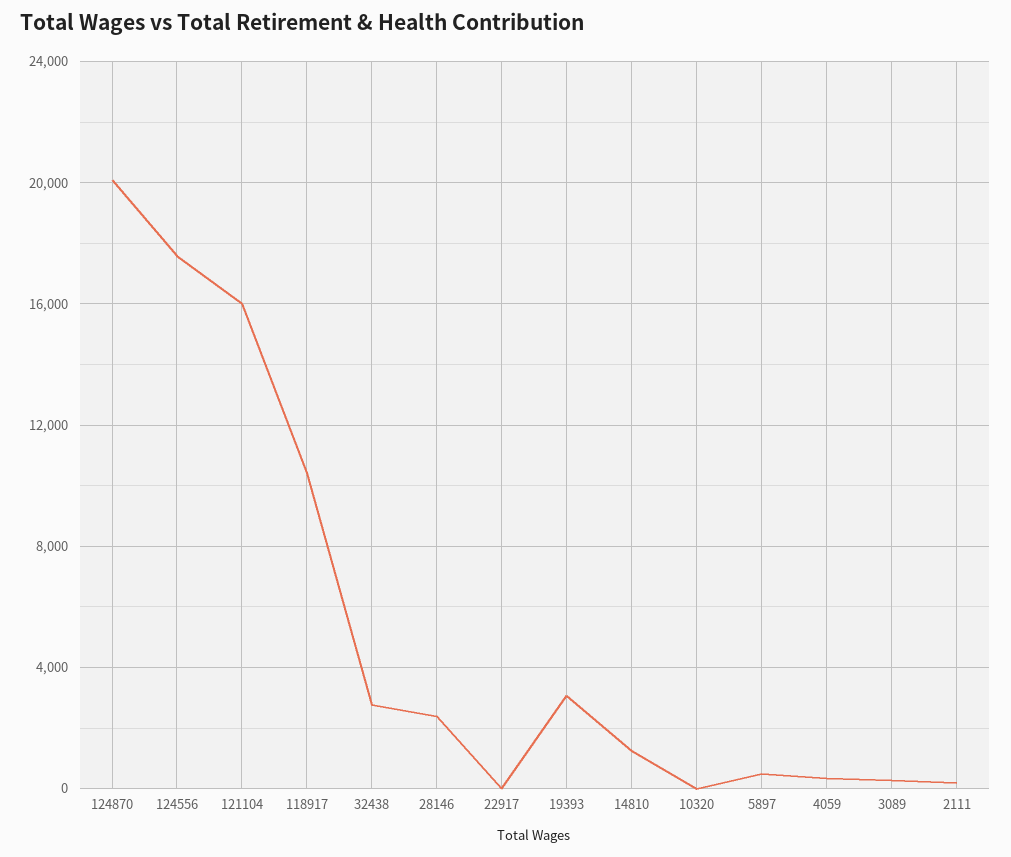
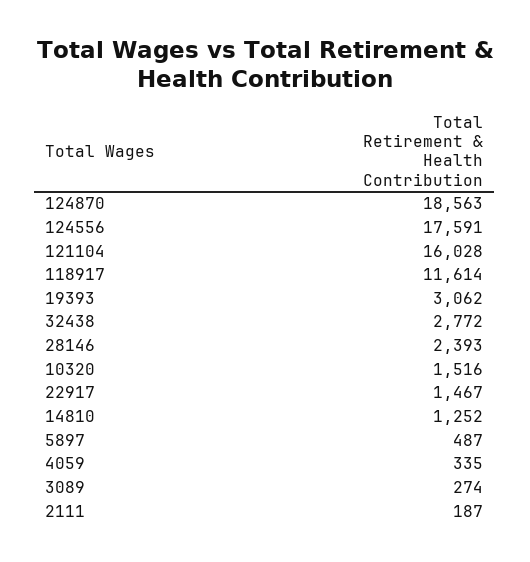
  {
-   "124870": 20000,
+   "124870": 18563,
    "124556": 17591,
    "121104": 16028,
-   "118917": 10500,
+   "118917": 11614,
    "32438": 2772,
    "28146": 2393,
-   "22917": 0,
+   "22917": 1467,
    "19393": 3062,
    "14810": 1252,
-   "10320": 0,
+   "10320": 1516,
    "5897": 487,
    "4059": 335,
    "3089": 274,
    "2111": 187
  }

